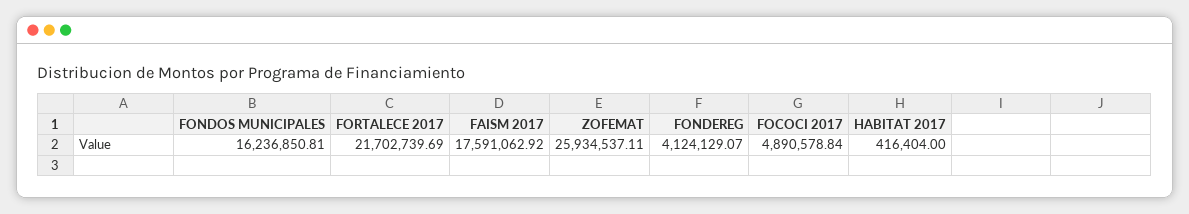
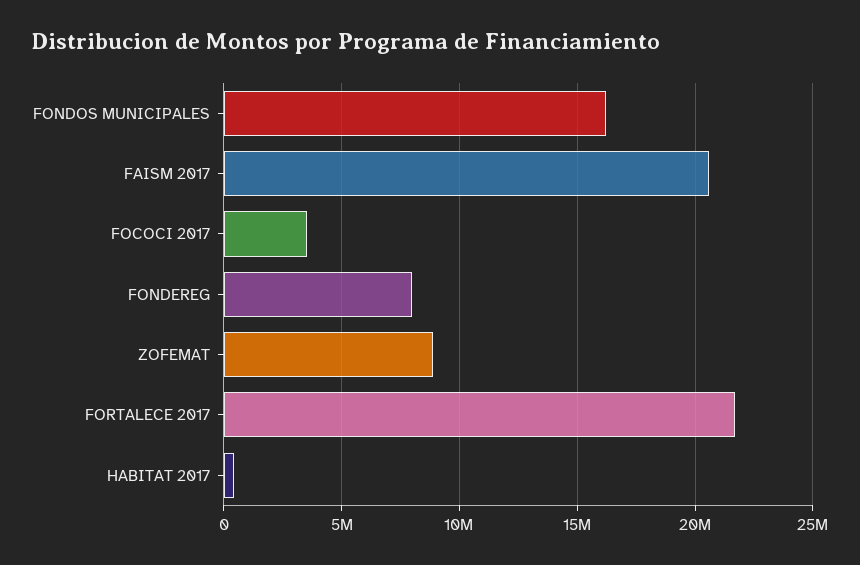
  {
    "FONDOS MUNICIPALES": 16236850.81,
    "FORTALECE 2017": 21702739.69,
-   "FAISM 2017": 17591062.92,
+   "FAISM 2017": 20500000,
-   "ZOFEMAT": 25934537.11,
+   "ZOFEMAT": 9000000,
-   "FONDEREG": 4124129.07,
+   "FONDEREG": 8000000,
-   "FOCOCI 2017": 4890578.84,
+   "FOCOCI 2017": 3500000,
    "HABITAT 2017": 416404
  }

